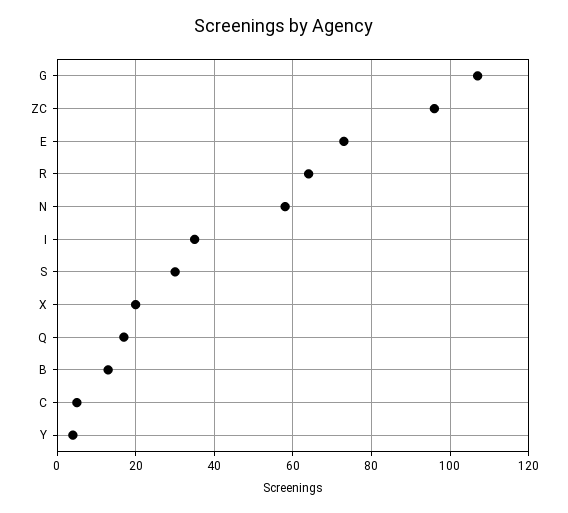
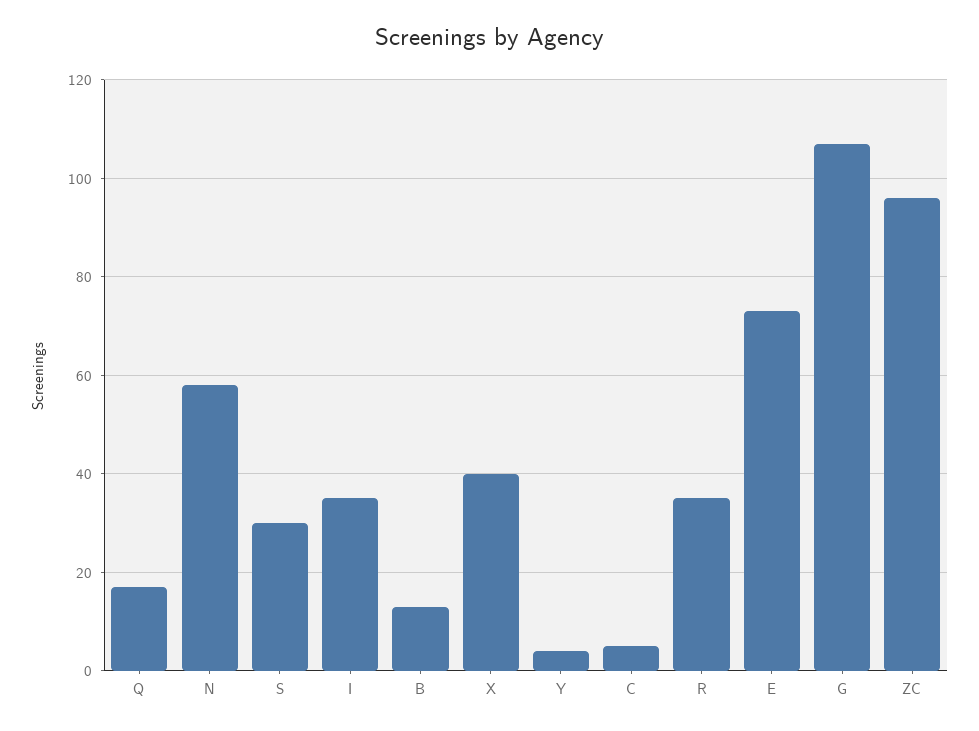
  {
    "G": 105,
    "ZC": 95,
    "E": 75,
-   "R": 65,
+   "R": 35,
    "N": 60,
    "I": 35,
    "S": 30,
-   "X": 20,
+   "X": 40,
    "Q": 15,
    "B": 15,
    "C": 5,
    "Y": 5
  }

